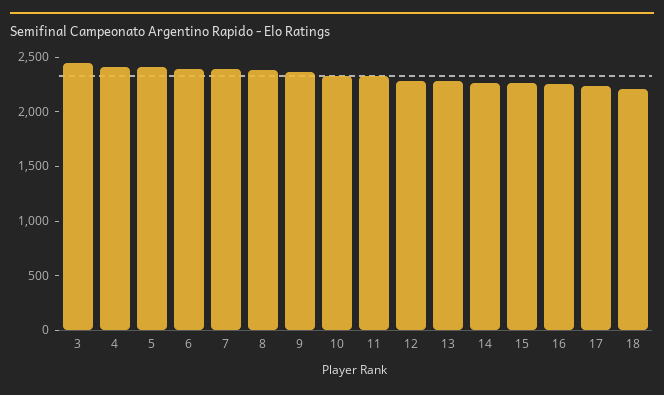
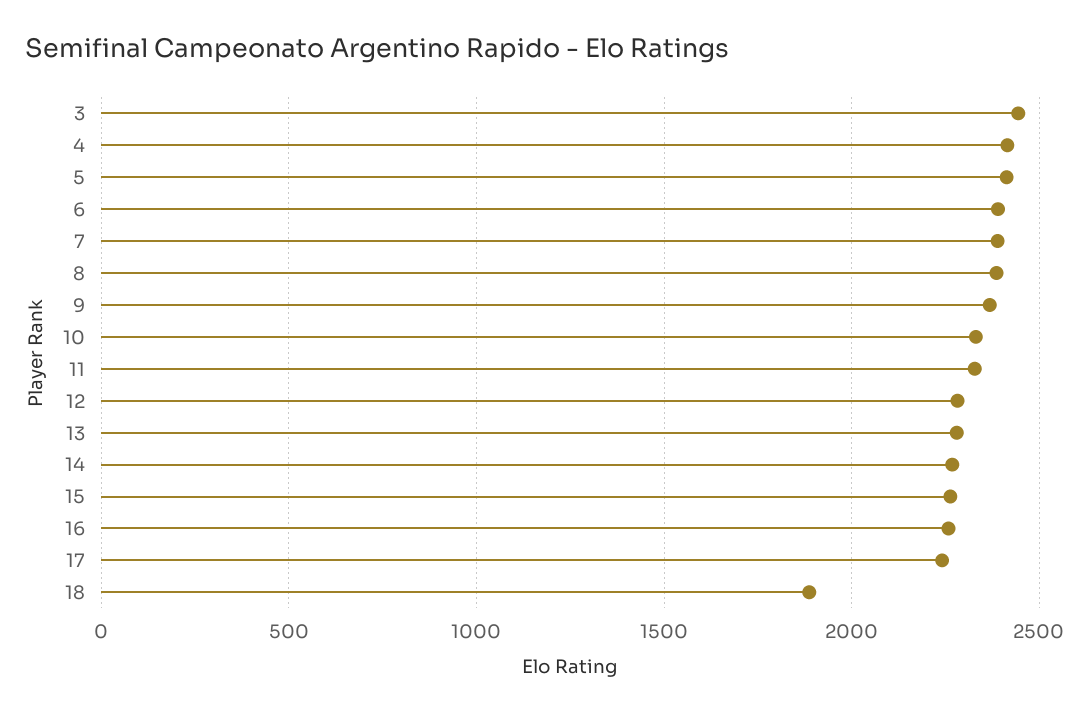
  {
    "3": 2450,
    "4": 2400,
    "5": 2400,
    "6": 2400,
    "7": 2400,
    "8": 2400,
    "9": 2350,
    "10": 2350,
    "11": 2350,
    "12": 2300,
    "13": 2300,
    "14": 2250,
    "15": 2250,
    "16": 2250,
    "17": 2250,
-   "18": 2200
+   "18": 1900
  }

